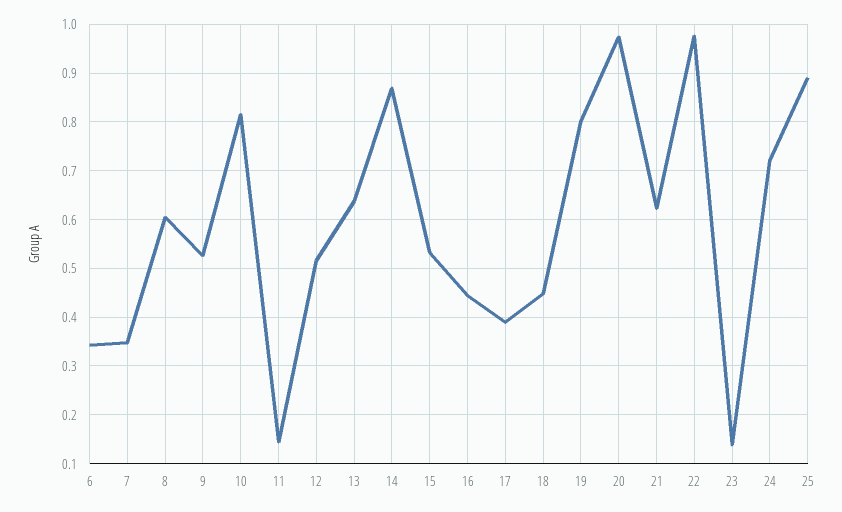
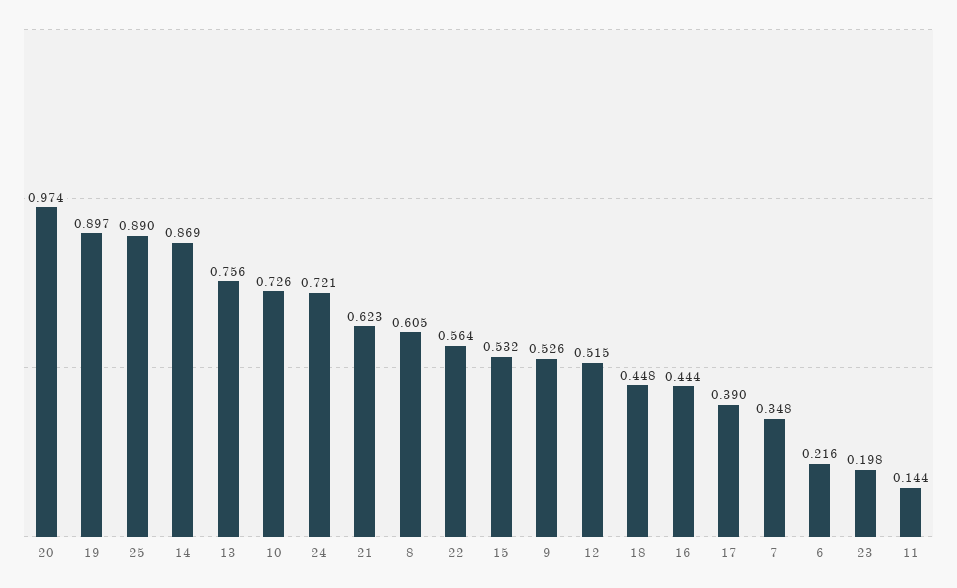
  {
-   "6": 0.34,
+   "6": 0.216,
    "7": 0.348,
    "8": 0.605,
    "9": 0.526,
-   "10": 0.82,
+   "10": 0.726,
    "11": 0.144,
    "12": 0.515,
-   "13": 0.64,
+   "13": 0.756,
    "14": 0.869,
    "15": 0.532,
    "16": 0.444,
    "17": 0.39,
    "18": 0.448,
-   "19": 0.8,
+   "19": 0.897,
    "20": 0.974,
    "21": 0.623,
-   "22": 0.98,
+   "22": 0.564,
-   "23": 0.14,
+   "23": 0.198,
    "24": 0.721,
    "25": 0.89
  }

